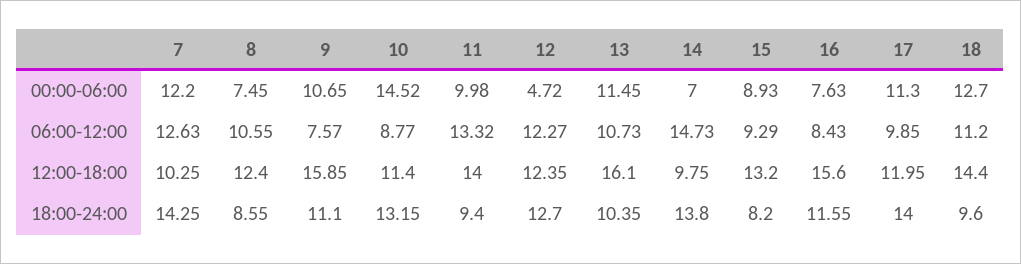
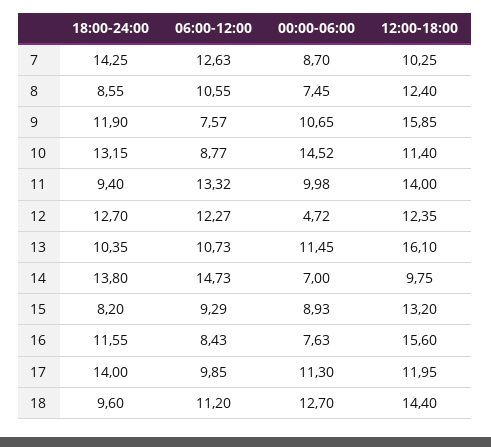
  {
    "7": {
-     "00:00-06:00": 12.2,
+     "00:00-06:00": 8.7,
      "06:00-12:00": 12.63,
      "12:00-18:00": 10.25,
      "18:00-24:00": 14.25
    },
    "8": {
      "00:00-06:00": 7.45,
      "06:00-12:00": 10.55,
      "12:00-18:00": 12.4,
      "18:00-24:00": 8.55
    },
    "9": {
      "00:00-06:00": 10.65,
      "06:00-12:00": 7.57,
      "12:00-18:00": 15.85,
-     "18:00-24:00": 11.1
+     "18:00-24:00": 11.9
    },
    "10": {
      "00:00-06:00": 14.52,
      "06:00-12:00": 8.77,
      "12:00-18:00": 11.4,
      "18:00-24:00": 13.15
    },
    "11": {
      "00:00-06:00": 9.98,
      "06:00-12:00": 13.32,
      "12:00-18:00": 14,
      "18:00-24:00": 9.4
    },
    "12": {
      "00:00-06:00": 4.72,
      "06:00-12:00": 12.27,
      "12:00-18:00": 12.35,
      "18:00-24:00": 12.7
    },
    "13": {
      "00:00-06:00": 11.45,
      "06:00-12:00": 10.73,
      "12:00-18:00": 16.1,
      "18:00-24:00": 10.35
    },
    "14": {
      "00:00-06:00": 7,
      "06:00-12:00": 14.73,
      "12:00-18:00": 9.75,
      "18:00-24:00": 13.8
    },
    "15": {
      "00:00-06:00": 8.93,
      "06:00-12:00": 9.29,
      "12:00-18:00": 13.2,
      "18:00-24:00": 8.2
    },
    "16": {
      "00:00-06:00": 7.63,
      "06:00-12:00": 8.43,
      "12:00-18:00": 15.6,
      "18:00-24:00": 11.55
    },
    "17": {
      "00:00-06:00": 11.3,
      "06:00-12:00": 9.85,
      "12:00-18:00": 11.95,
      "18:00-24:00": 14
    },
    "18": {
      "00:00-06:00": 12.7,
      "06:00-12:00": 11.2,
      "12:00-18:00": 14.4,
      "18:00-24:00": 9.6
    }
  }

